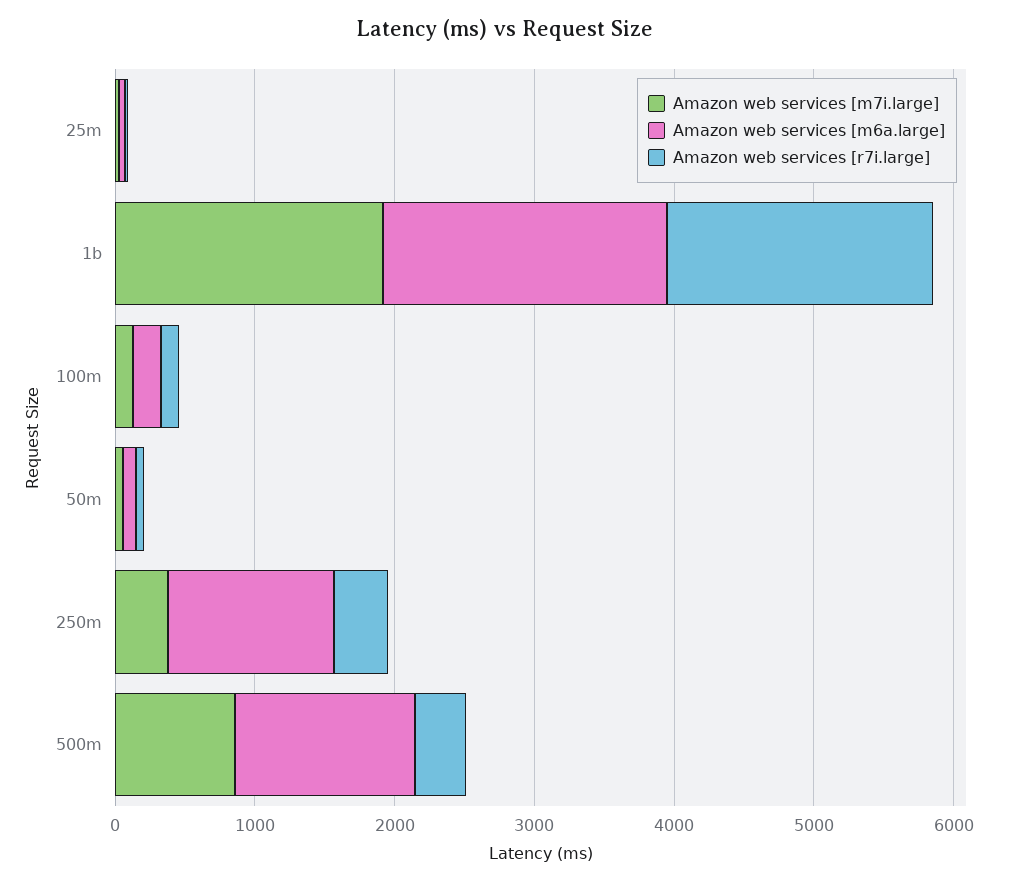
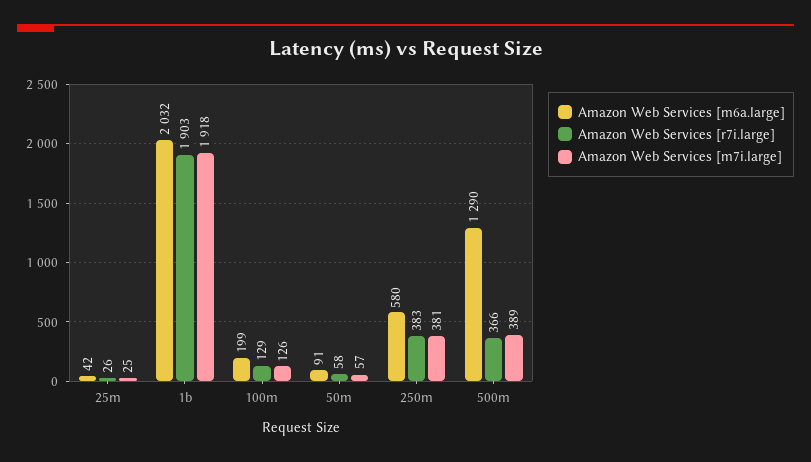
  {
    "Amazon web services [m7i.large]": {
      "25m": 25,
      "1b": 1918,
      "100m": 126,
      "50m": 57,
      "250m": 381,
-     "500m": 800
+     "500m": 389
    },
    "Amazon web services [m6a.large]": {
      "25m": 42,
      "1b": 2032,
      "100m": 199,
      "50m": 91,
-     "250m": 1200,
+     "250m": 580,
      "500m": 1290
    },
    "Amazon web services [r7i.large]": {
      "25m": 26,
      "1b": 1903,
      "100m": 129,
      "50m": 58,
      "250m": 383,
      "500m": 366
    }
  }

